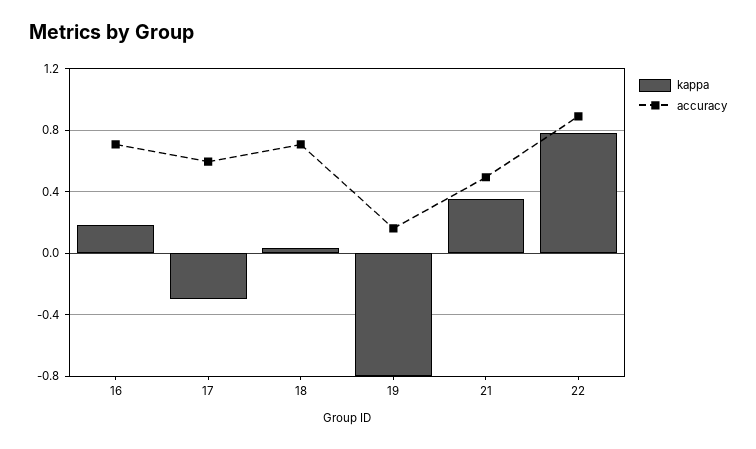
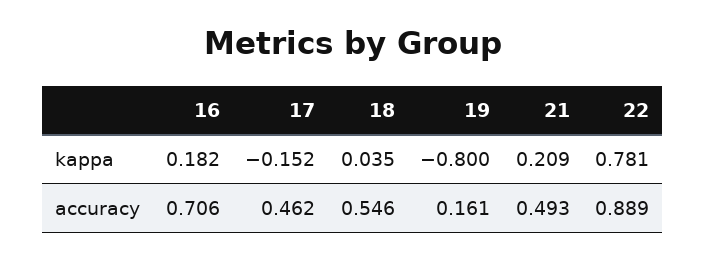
  {
    "kappa": {
      "16": 0.182,
-     "17": -0.3,
+     "17": -0.152,
      "18": 0.035,
      "19": -0.8,
-     "21": 0.35,
+     "21": 0.209,
      "22": 0.781
    },
    "accuracy": {
      "16": 0.706,
-     "17": 0.6,
+     "17": 0.462,
-     "18": 0.7,
+     "18": 0.546,
      "19": 0.161,
      "21": 0.493,
      "22": 0.889
    }
  }

